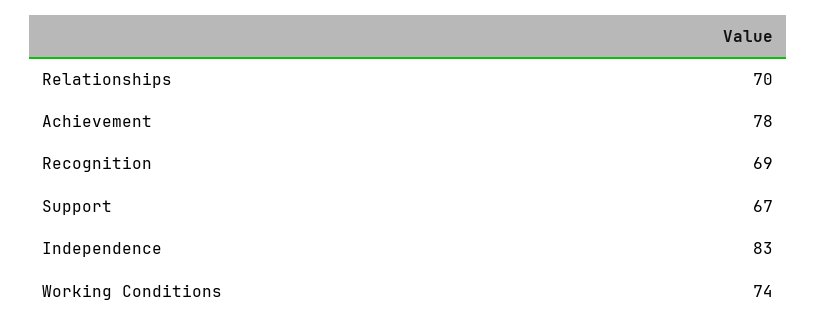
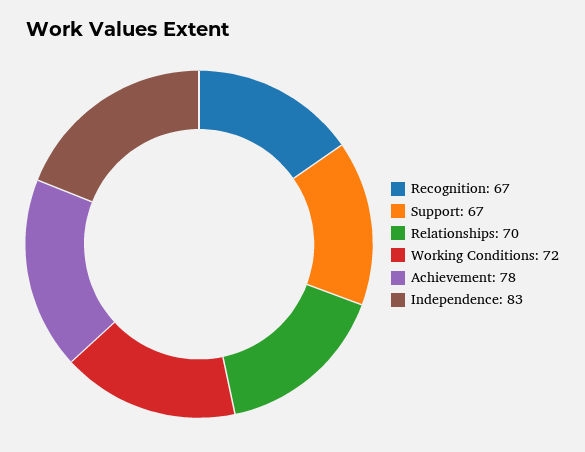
  {
    "Relationships": 70,
    "Achievement": 78,
-   "Recognition": 69,
+   "Recognition": 67,
    "Support": 67,
    "Independence": 83,
-   "Working Conditions": 74
+   "Working Conditions": 72
  }

